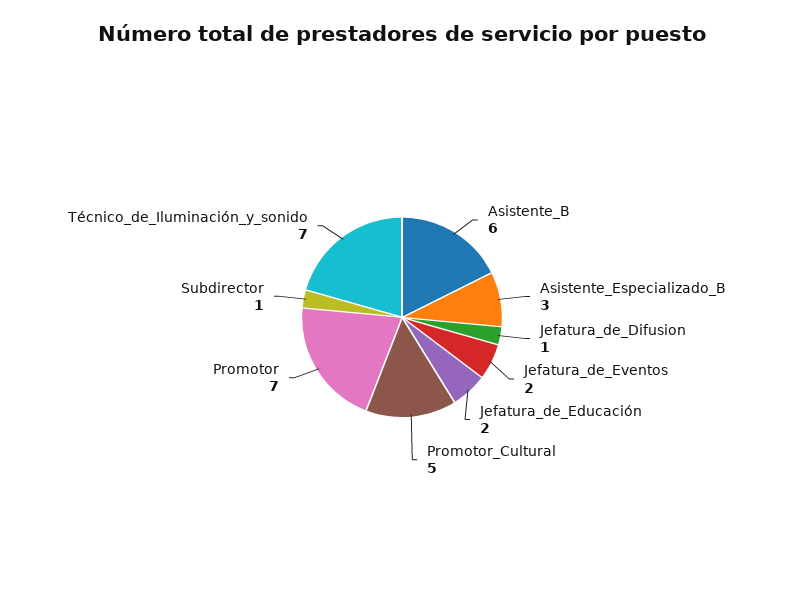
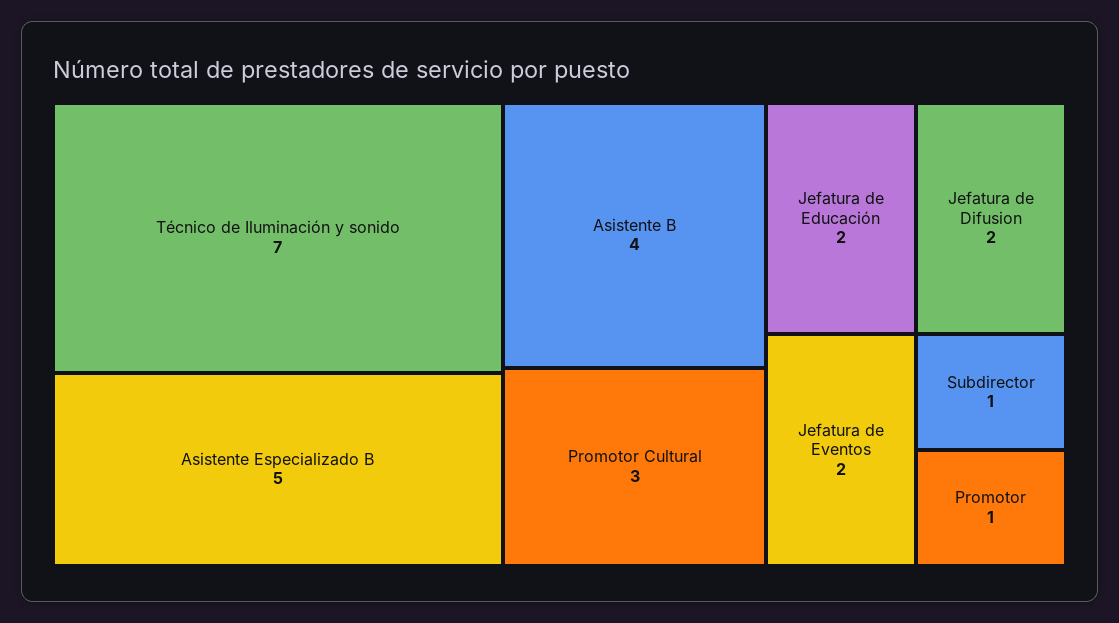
  {
-   "Asistente_B": 6,
+   "Asistente_B": 4,
-   "Asistente_Especializado_B": 3,
+   "Asistente_Especializado_B": 5,
-   "Jefatura_de_Difusion": 1,
+   "Jefatura_de_Difusion": 2,
    "Jefatura_de_Eventos": 2,
    "Jefatura_de_Educación": 2,
-   "Promotor_Cultural": 5,
+   "Promotor_Cultural": 3,
-   "Promotor": 7,
+   "Promotor": 1,
    "Subdirector": 1,
    "Técnico_de_Iluminación_y_sonido": 7
  }

